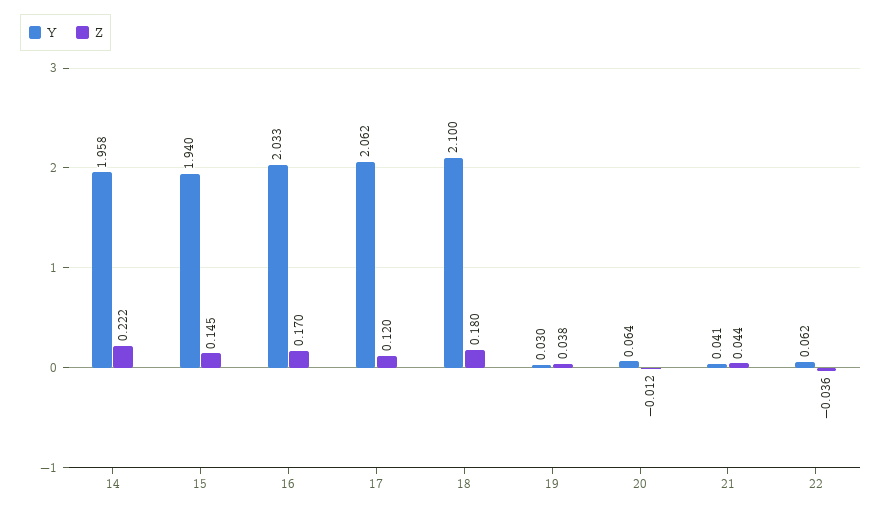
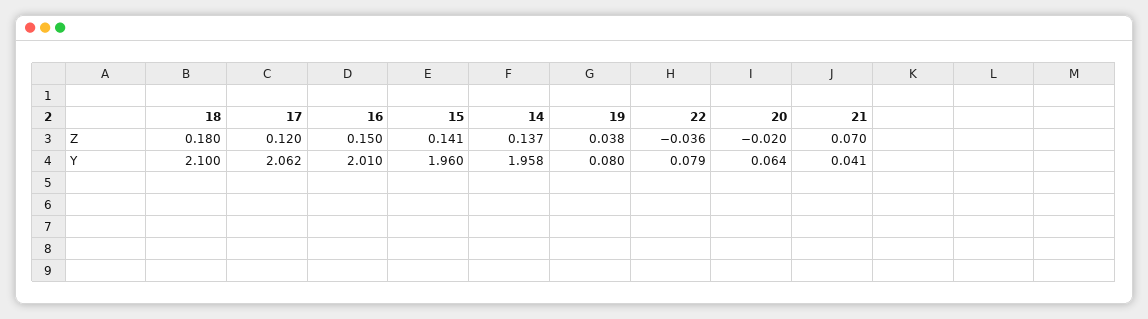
  {
    "Y": {
      "14": 1.958,
-     "15": 1.94,
+     "15": 1.96,
-     "16": 2.033,
+     "16": 2.01,
      "17": 2.062,
      "18": 2.1,
-     "19": 0.03,
+     "19": 0.08,
      "20": 0.064,
      "21": 0.041,
-     "22": 0.062
+     "22": 0.079
    },
    "Z": {
-     "14": 0.222,
+     "14": 0.137,
-     "15": 0.145,
+     "15": 0.141,
-     "16": 0.17,
+     "16": 0.15,
      "17": 0.12,
      "18": 0.18,
      "19": 0.038,
-     "20": -0.012,
+     "20": -0.02,
-     "21": 0.044,
+     "21": 0.07,
      "22": -0.036
    }
  }

